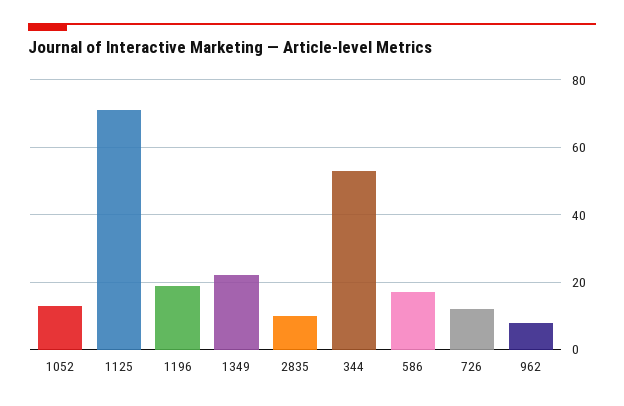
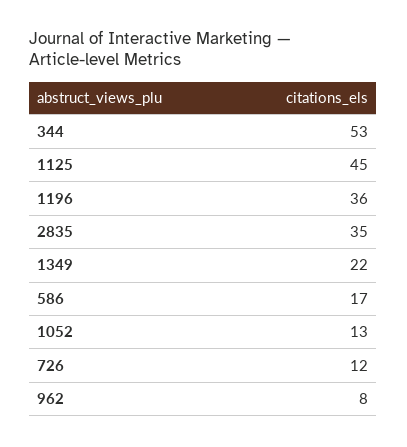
  {
    "1052": 13,
-   "1125": 70,
+   "1125": 45,
-   "1196": 20,
+   "1196": 36,
    "1349": 22,
-   "2835": 10,
+   "2835": 35,
    "344": 53,
    "586": 17,
    "726": 12,
    "962": 8
  }

